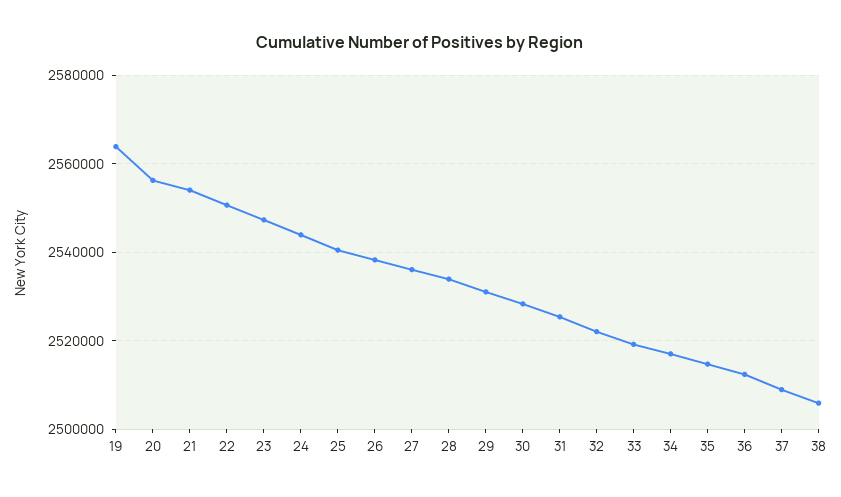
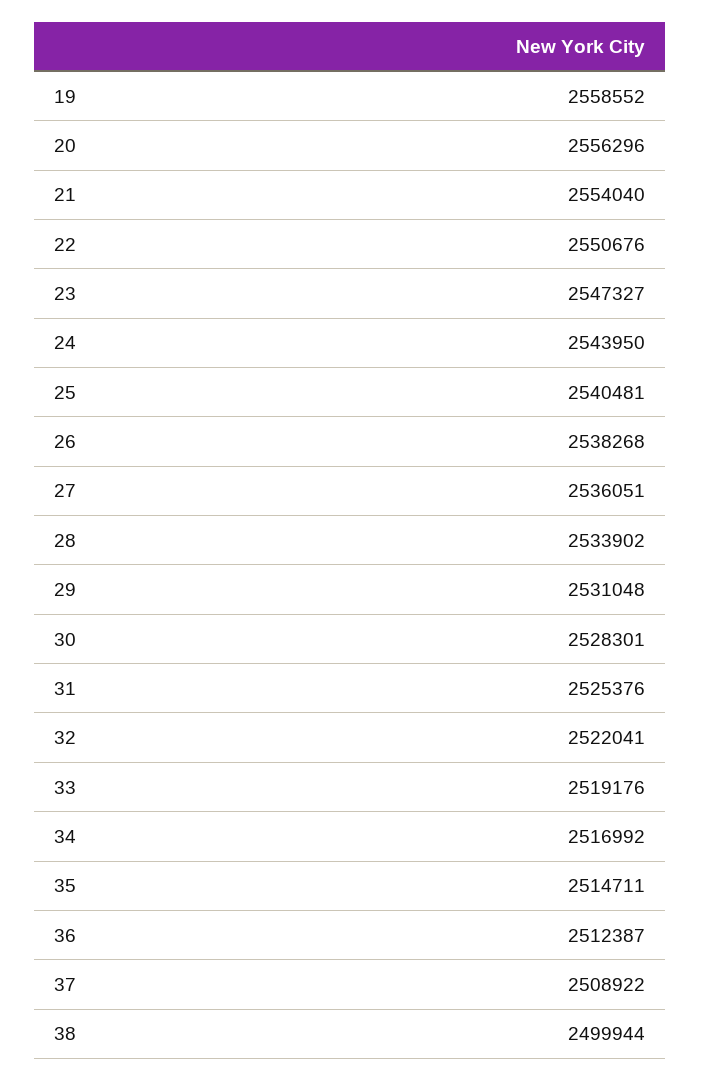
  {
-   "19": 2564000,
+   "19": 2558552,
    "20": 2556296,
    "21": 2554040,
    "22": 2550676,
    "23": 2547327,
    "24": 2543950,
    "25": 2540481,
    "26": 2538268,
    "27": 2536051,
    "28": 2533902,
    "29": 2531048,
    "30": 2528301,
    "31": 2525376,
    "32": 2522041,
    "33": 2519176,
    "34": 2516992,
    "35": 2514711,
    "36": 2512387,
    "37": 2508922,
-   "38": 2506000
+   "38": 2499944
  }

